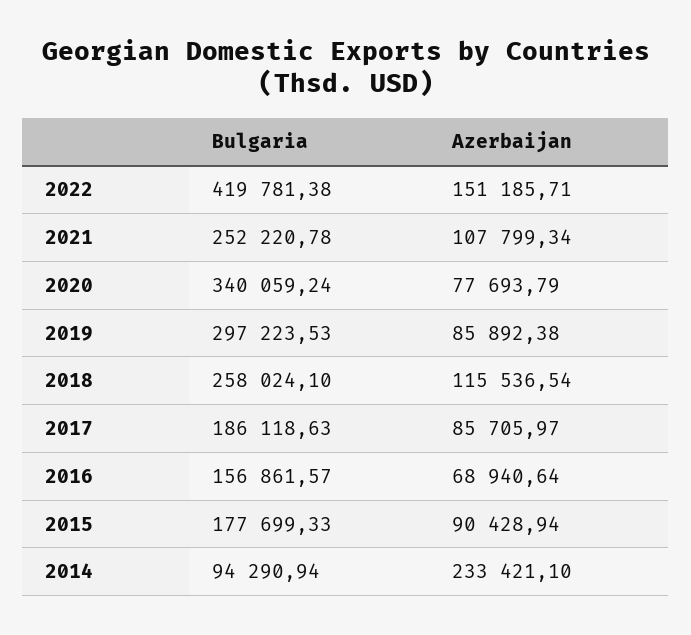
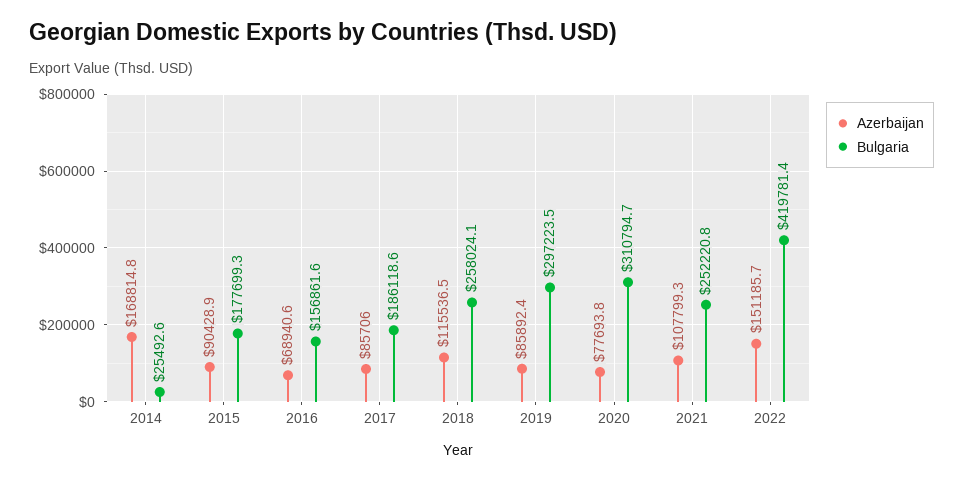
  {
    "Bulgaria": {
      "2022": 419781.38,
      "2021": 252220.78,
-     "2020": 340059.24,
+     "2020": 310794.7,
      "2019": 297223.53,
      "2018": 258024.1,
      "2017": 186118.63,
      "2016": 156861.57,
      "2015": 177699.33,
-     "2014": 94290.94
+     "2014": 25492.6
    },
    "Azerbaijan": {
      "2022": 151185.71,
      "2021": 107799.34,
      "2020": 77693.79,
      "2019": 85892.38,
      "2018": 115536.54,
      "2017": 85705.97,
      "2016": 68940.64,
      "2015": 90428.94,
-     "2014": 233421.1
+     "2014": 168814.8
    }
  }

